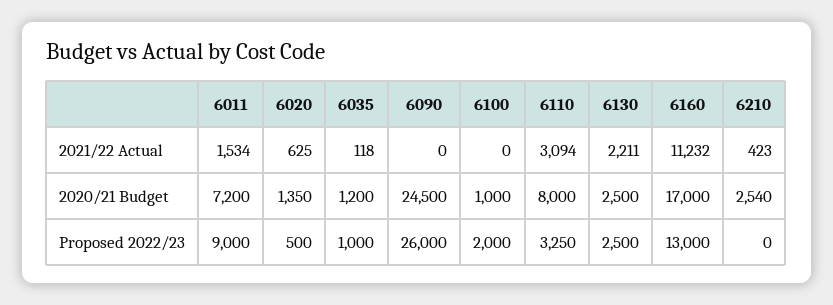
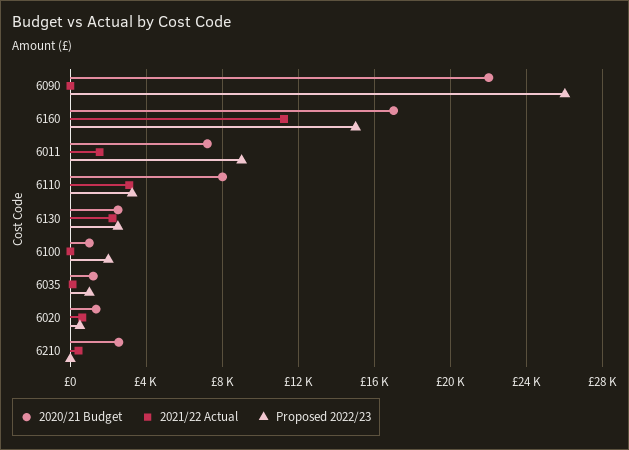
  {
    "2021/22 Actual": {
      "6011": 1534,
      "6020": 625,
      "6035": 118,
      "6090": 0,
      "6100": 0,
      "6110": 3094,
      "6130": 2211,
      "6160": 11232,
      "6210": 423
    },
    "2020/21 Budget": {
      "6011": 7200,
      "6020": 1350,
      "6035": 1200,
-     "6090": 24500,
+     "6090": 22000,
      "6100": 1000,
      "6110": 8000,
      "6130": 2500,
      "6160": 17000,
      "6210": 2540
    },
    "Proposed 2022/23": {
      "6011": 9000,
      "6020": 500,
      "6035": 1000,
      "6090": 26000,
      "6100": 2000,
      "6110": 3250,
      "6130": 2500,
-     "6160": 13000,
+     "6160": 15000,
      "6210": 0
    }
  }

